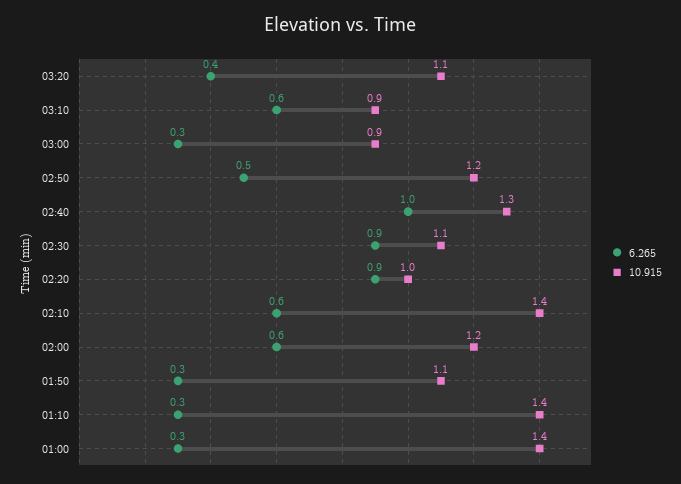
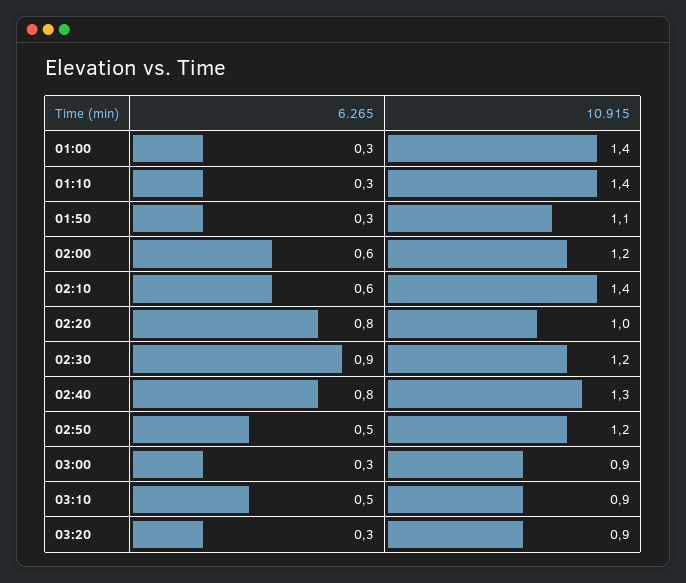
  {
    "6.265": {
-     "03:20": 0.4,
+     "03:20": 0.3,
-     "03:10": 0.6,
+     "03:10": 0.5,
      "03:00": 0.3,
      "02:50": 0.5,
-     "02:40": 1,
+     "02:40": 0.8,
      "02:30": 0.9,
-     "02:20": 0.9,
+     "02:20": 0.8,
      "02:10": 0.6,
      "02:00": 0.6,
      "01:50": 0.3,
      "01:10": 0.3,
      "01:00": 0.3
    },
    "10.915": {
-     "03:20": 1.1,
+     "03:20": 0.9,
      "03:10": 0.9,
      "03:00": 0.9,
      "02:50": 1.2,
      "02:40": 1.3,
-     "02:30": 1.1,
+     "02:30": 1.2,
      "02:20": 1,
      "02:10": 1.4,
      "02:00": 1.2,
      "01:50": 1.1,
      "01:10": 1.4,
      "01:00": 1.4
    }
  }

